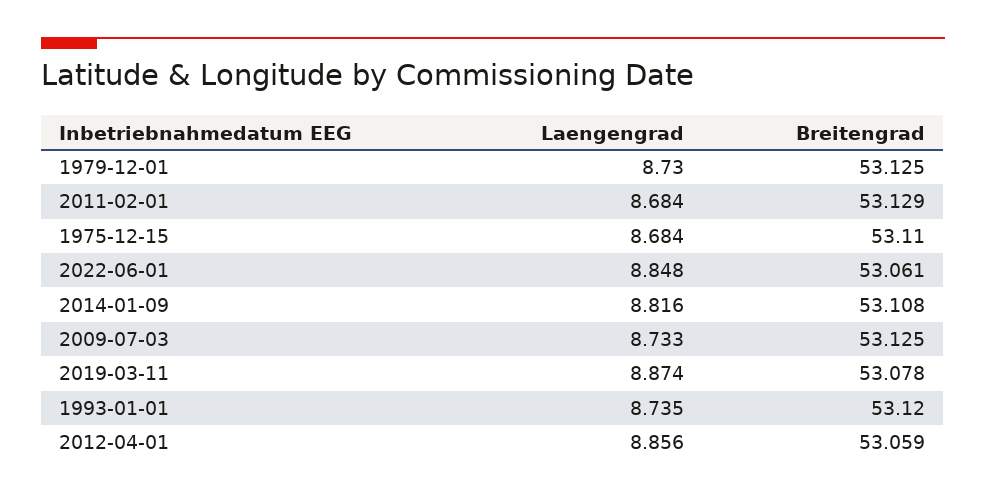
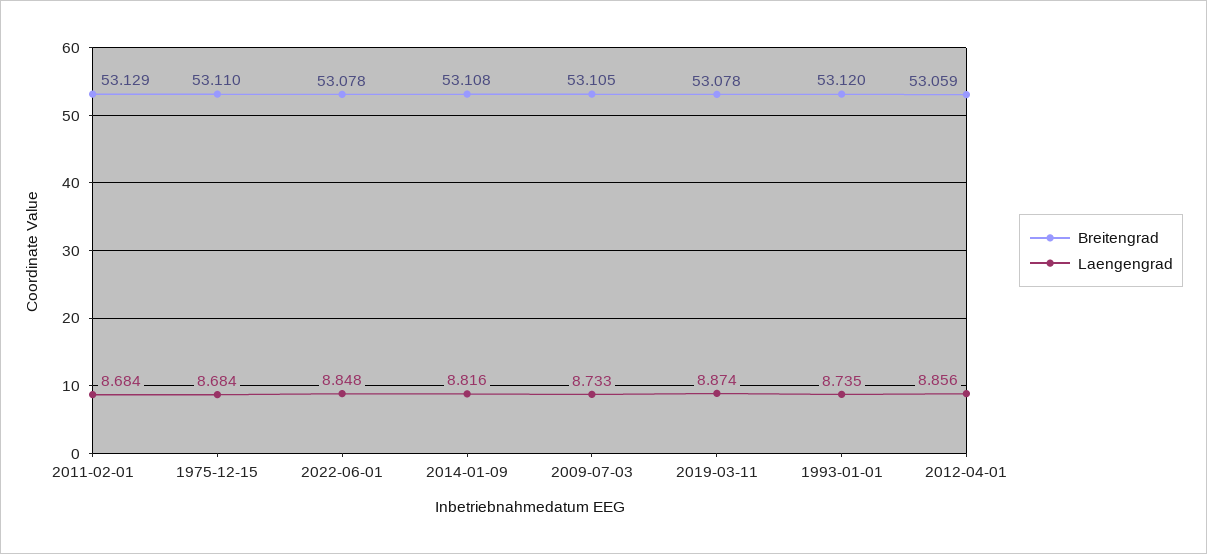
  {
    "Laengengrad": {
-     "1979-12-01": 8.73,
      "2011-02-01": 8.684,
      "1975-12-15": 8.684,
      "2022-06-01": 8.848,
      "2014-01-09": 8.816,
      "2009-07-03": 8.733,
      "2019-03-11": 8.874,
      "1993-01-01": 8.735,
      "2012-04-01": 8.856
    },
    "Breitengrad": {
-     "1979-12-01": 53.125,
      "2011-02-01": 53.129,
      "1975-12-15": 53.11,
-     "2022-06-01": 53.061,
+     "2022-06-01": 53.078,
      "2014-01-09": 53.108,
-     "2009-07-03": 53.125,
+     "2009-07-03": 53.105,
      "2019-03-11": 53.078,
      "1993-01-01": 53.12,
      "2012-04-01": 53.059
    }
  }

